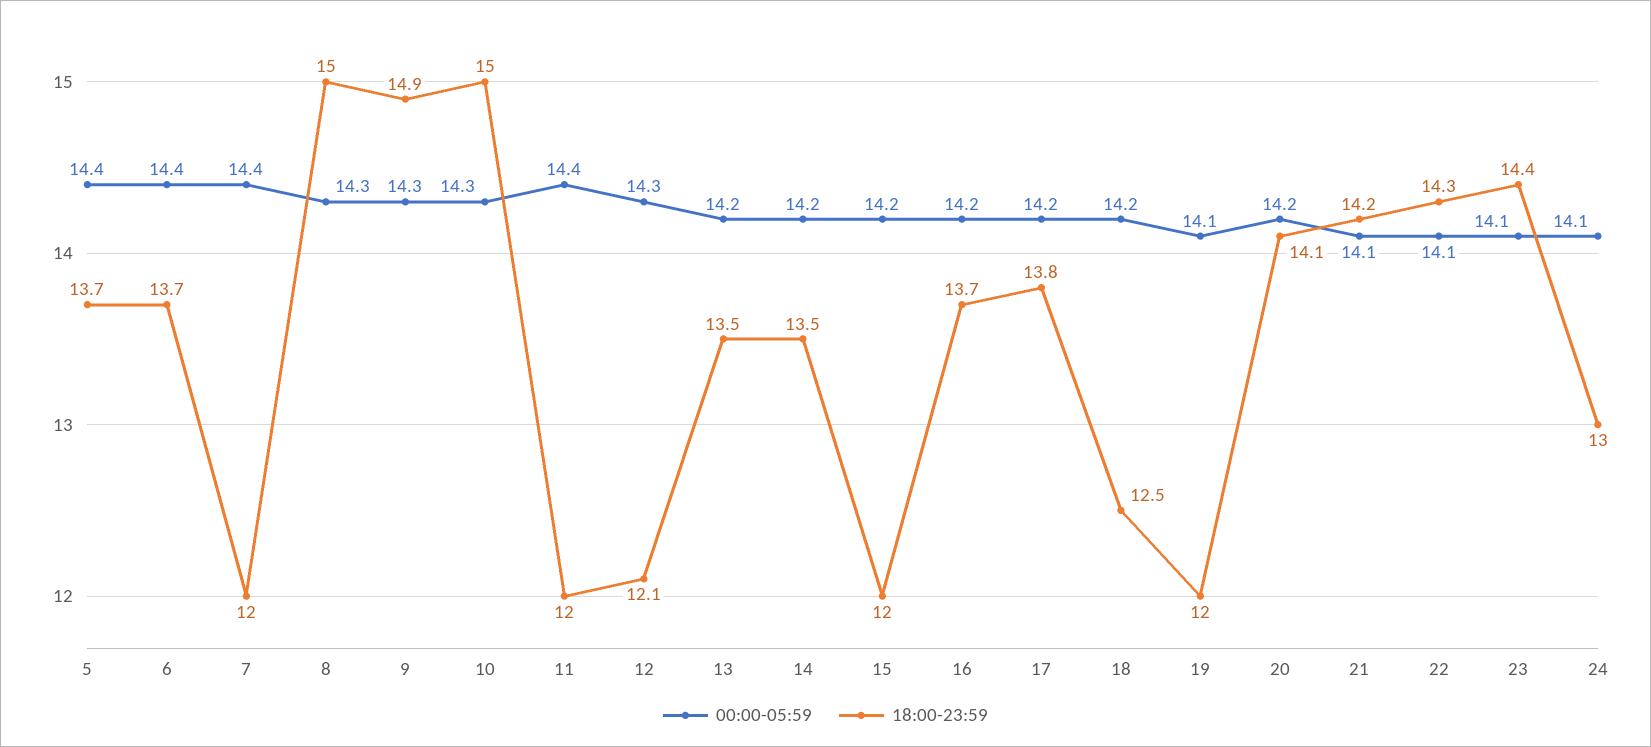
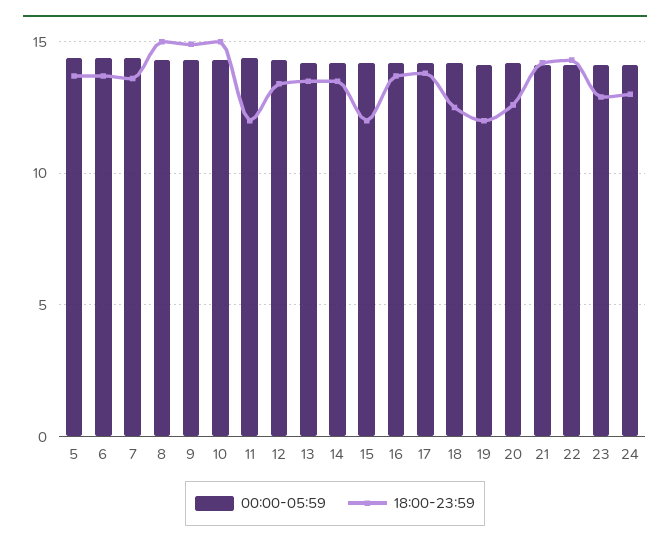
  {
    "00:00-05:59": {
      "5": 14.4,
      "6": 14.4,
      "7": 14.4,
      "8": 14.3,
      "9": 14.3,
      "10": 14.3,
      "11": 14.4,
      "12": 14.3,
      "13": 14.2,
      "14": 14.2,
      "15": 14.2,
      "16": 14.2,
      "17": 14.2,
      "18": 14.2,
      "19": 14.1,
      "20": 14.2,
      "21": 14.1,
      "22": 14.1,
      "23": 14.1,
      "24": 14.1
    },
    "18:00-23:59": {
      "5": 13.7,
      "6": 13.7,
-     "7": 12,
+     "7": 13.5,
      "8": 15,
      "9": 14.9,
      "10": 15,
      "11": 12,
-     "12": 12.1,
+     "12": 13.5,
      "13": 13.5,
      "14": 13.5,
      "15": 12,
      "16": 13.7,
      "17": 13.8,
      "18": 12.5,
      "19": 12,
-     "20": 14.1,
+     "20": 12.5,
      "21": 14.2,
      "22": 14.3,
-     "23": 14.4,
+     "23": 13,
      "24": 13
    }
  }

